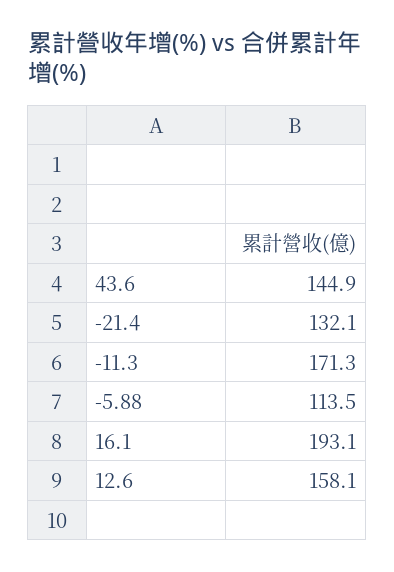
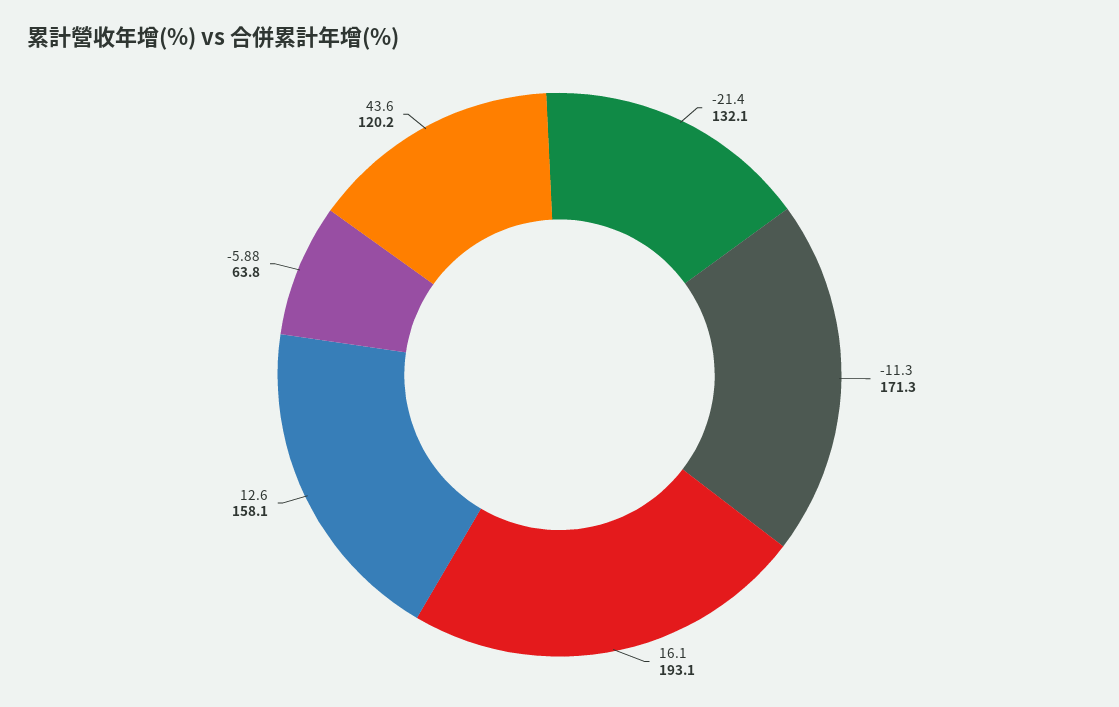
  {
-   "43.6": 144.9,
+   "43.6": 120.2,
    "-21.4": 132.1,
    "-11.3": 171.3,
-   "-5.88": 113.5,
+   "-5.88": 63.8,
    "16.1": 193.1,
    "12.6": 158.1
  }

